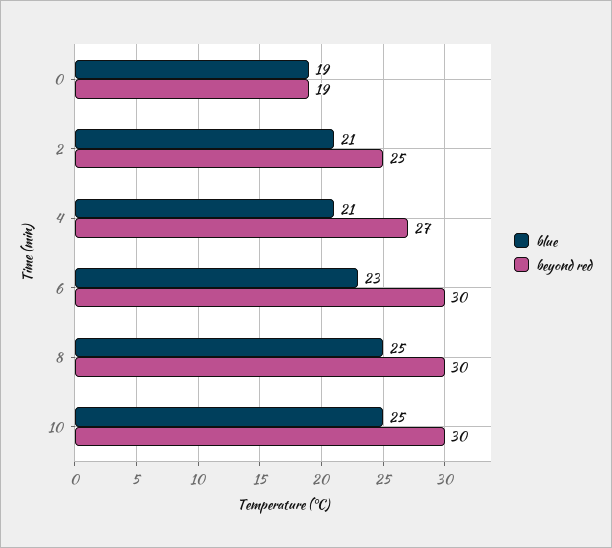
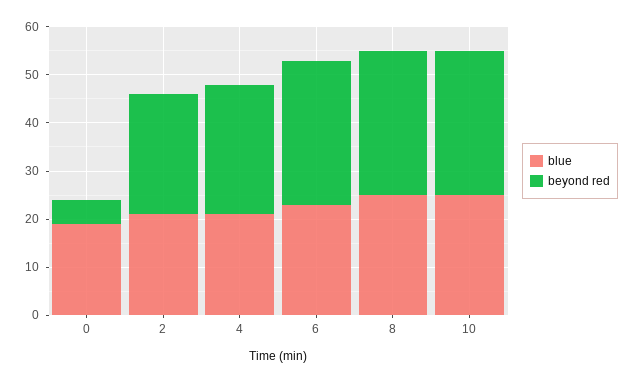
  {
    "blue": {
      "0": 19,
      "2": 21,
      "4": 21,
      "6": 23,
      "8": 25,
      "10": 25
    },
    "beyond red": {
-     "0": 19,
+     "0": 5,
      "2": 25,
      "4": 27,
      "6": 30,
      "8": 30,
      "10": 30
    }
  }

